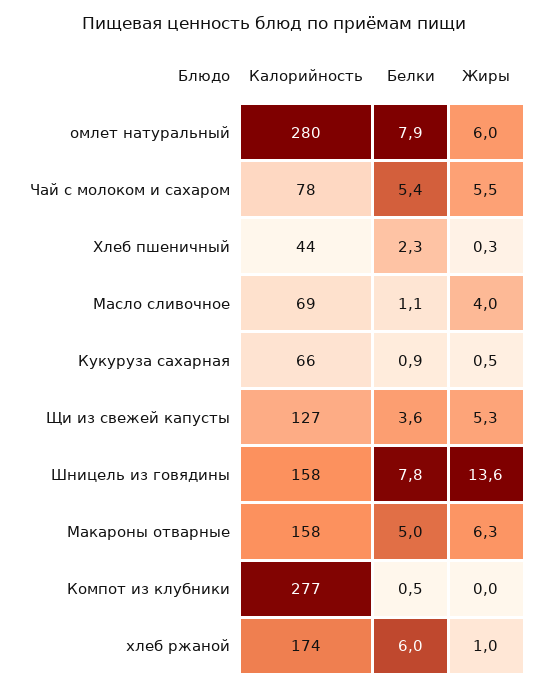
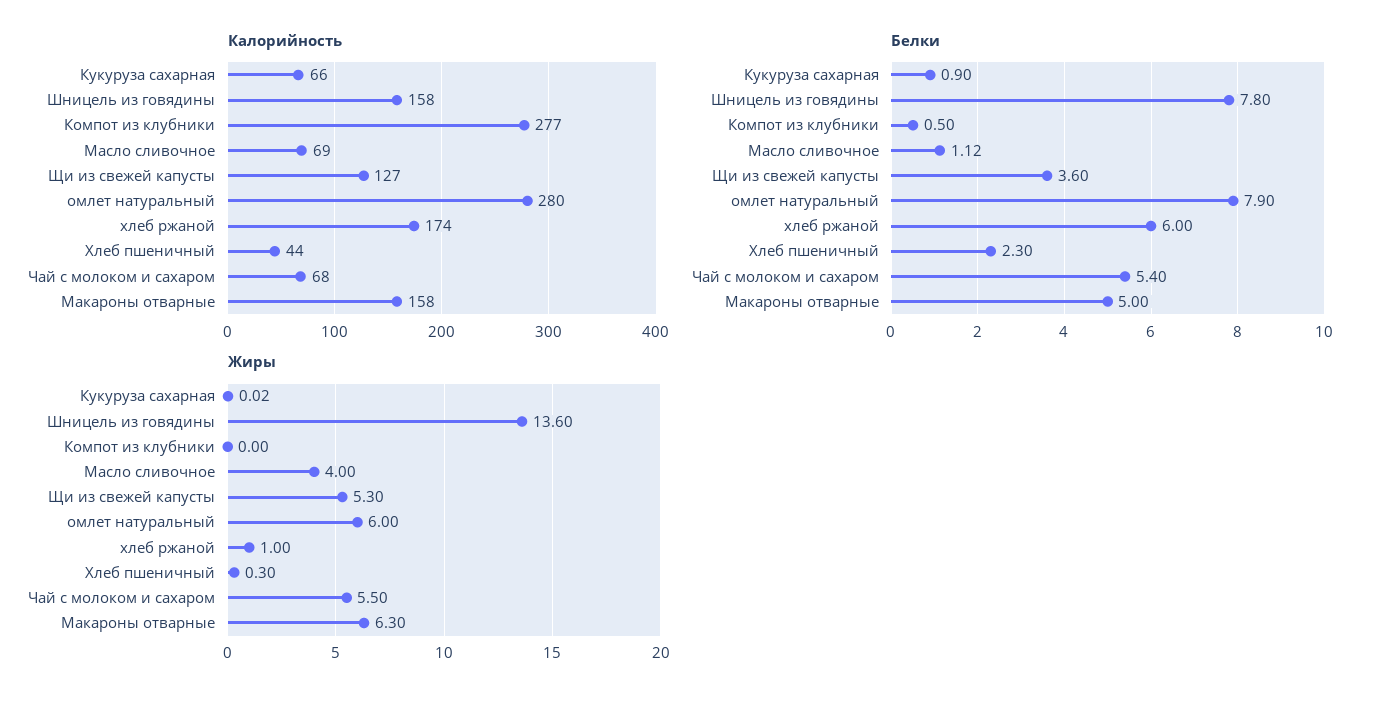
  {
    "Калорийность": {
      "омлет натуральный": 280,
-     "Чай с молоком и сахаром": 78,
+     "Чай с молоком и сахаром": 68,
      "Хлеб пшеничный": 44,
      "Масло сливочное": 69,
      "Кукуруза сахарная": 66,
      "Щи из свежей капусты": 127,
      "Шницель из говядины": 158,
      "Макароны отварные": 158,
      "Компот из клубники": 277,
      "хлеб ржаной": 174
    },
    "Белки": {
      "омлет натуральный": 7.9,
      "Чай с молоком и сахаром": 5.4,
      "Хлеб пшеничный": 2.3,
      "Масло сливочное": 1.12,
      "Кукуруза сахарная": 0.9,
      "Щи из свежей капусты": 3.6,
      "Шницель из говядины": 7.8,
      "Макароны отварные": 5,
      "Компот из клубники": 0.5,
      "хлеб ржаной": 6
    },
    "Жиры": {
      "омлет натуральный": 6,
      "Чай с молоком и сахаром": 5.5,
      "Хлеб пшеничный": 0.3,
      "Масло сливочное": 4,
-     "Кукуруза сахарная": 0.5,
+     "Кукуруза сахарная": 0.02,
      "Щи из свежей капусты": 5.3,
      "Шницель из говядины": 13.6,
      "Макароны отварные": 6.3,
      "Компот из клубники": 0,
      "хлеб ржаной": 1
    }
  }

